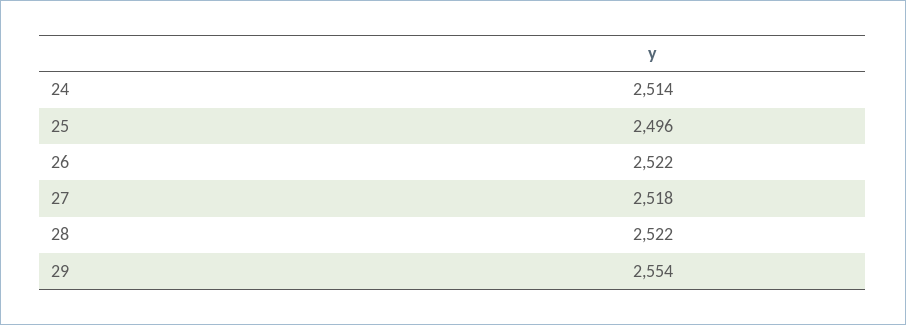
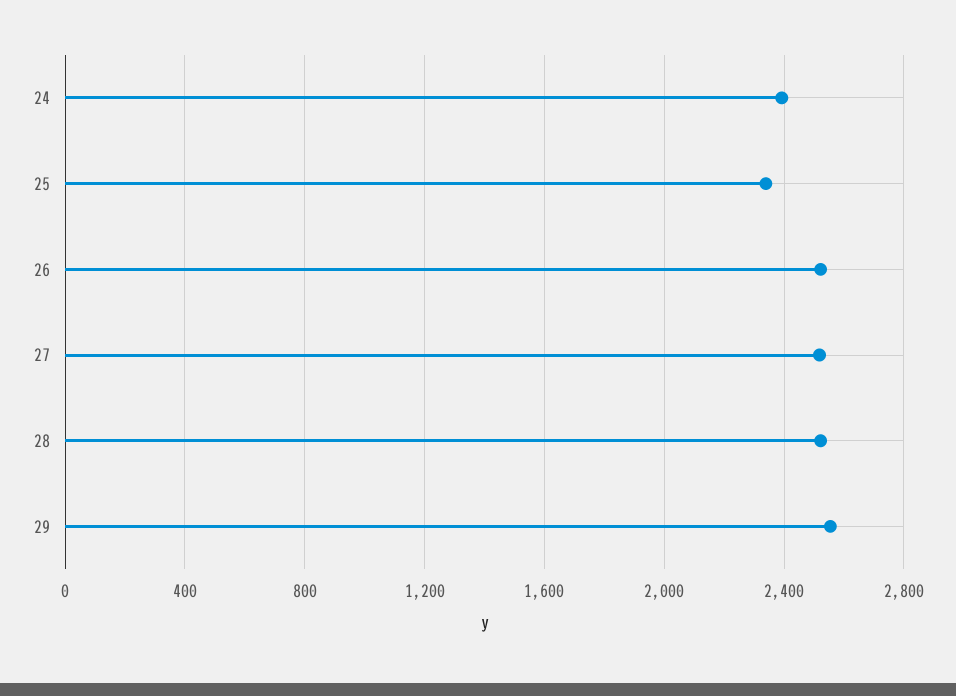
  {
-   "24": 2514,
+   "24": 2400,
-   "25": 2496,
+   "25": 2350,
    "26": 2522,
    "27": 2518,
    "28": 2522,
    "29": 2554
  }

